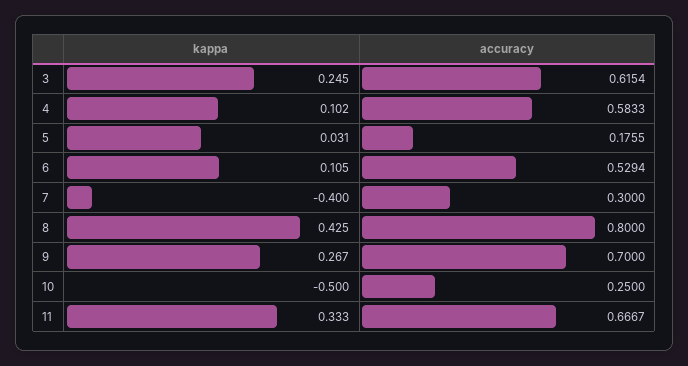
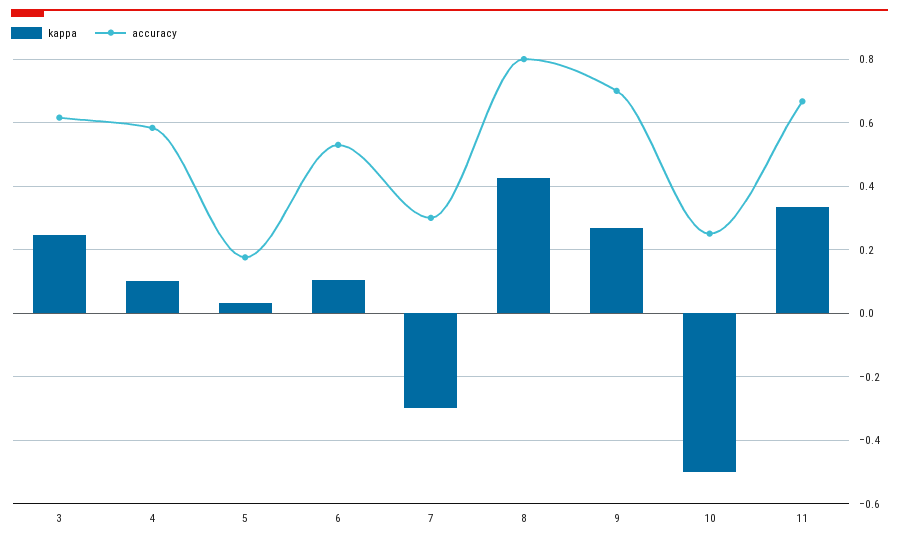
  {
    "kappa": {
      "3": 0.245,
      "4": 0.102,
      "5": 0.031,
      "6": 0.105,
-     "7": -0.4,
+     "7": -0.3,
      "8": 0.425,
      "9": 0.267,
      "10": -0.5,
      "11": 0.333
    },
    "accuracy": {
      "3": 0.6154,
      "4": 0.5833,
      "5": 0.1755,
      "6": 0.5294,
      "7": 0.3,
      "8": 0.8,
      "9": 0.7,
      "10": 0.25,
      "11": 0.6667
    }
  }

